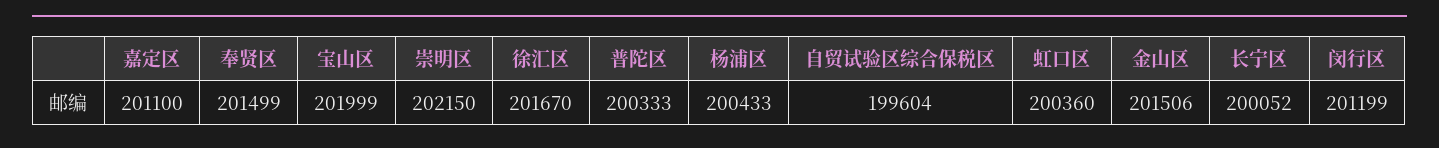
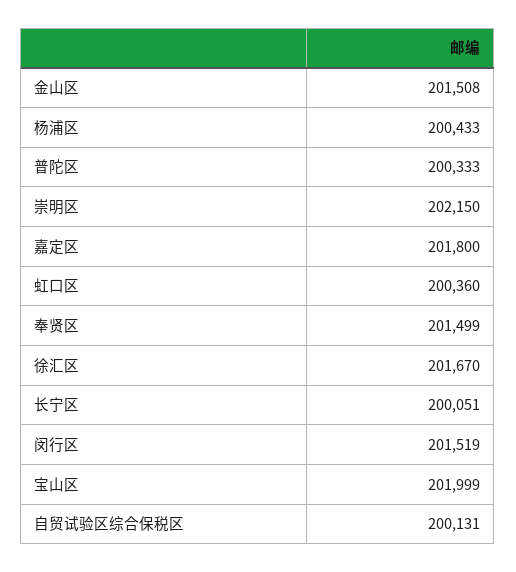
  {
-   "嘉定区": 201100,
+   "嘉定区": 201800,
    "奉贤区": 201499,
    "宝山区": 201999,
    "崇明区": 202150,
    "徐汇区": 201670,
    "普陀区": 200333,
    "杨浦区": 200433,
-   "自贸试验区综合保税区": 199604,
+   "自贸试验区综合保税区": 200131,
    "虹口区": 200360,
-   "金山区": 201506,
+   "金山区": 201508,
-   "长宁区": 200052,
+   "长宁区": 200051,
-   "闵行区": 201199
+   "闵行区": 201519
  }

